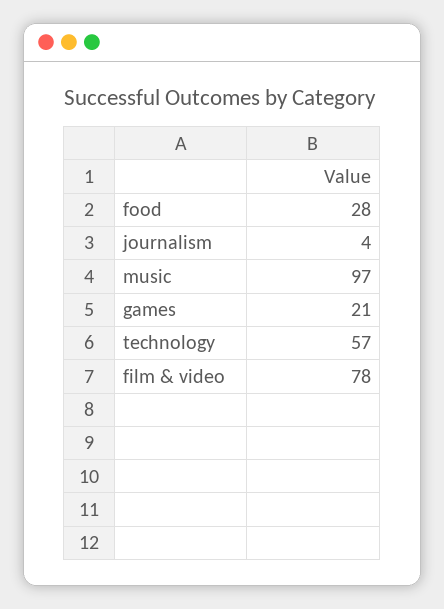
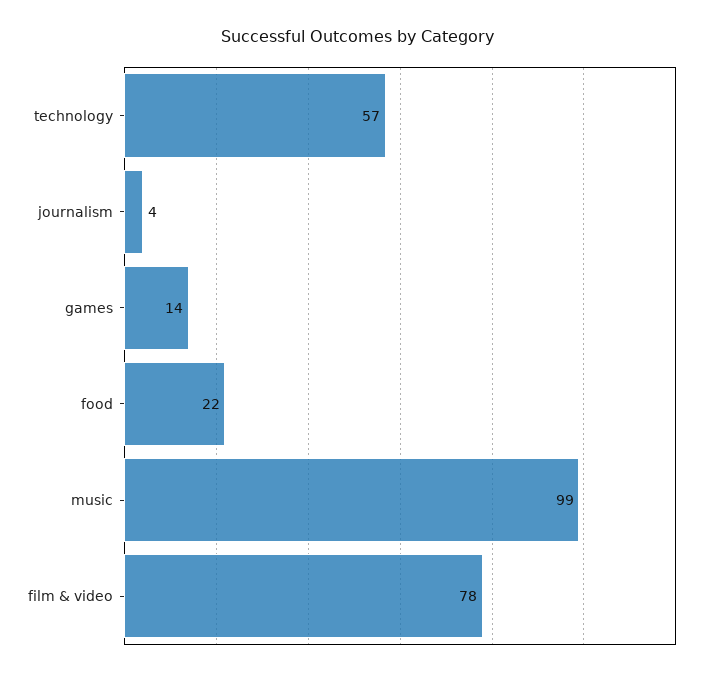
  {
-   "food": 28,
+   "food": 22,
    "journalism": 4,
-   "music": 97,
+   "music": 99,
-   "games": 21,
+   "games": 14,
    "technology": 57,
    "film & video": 78
  }

